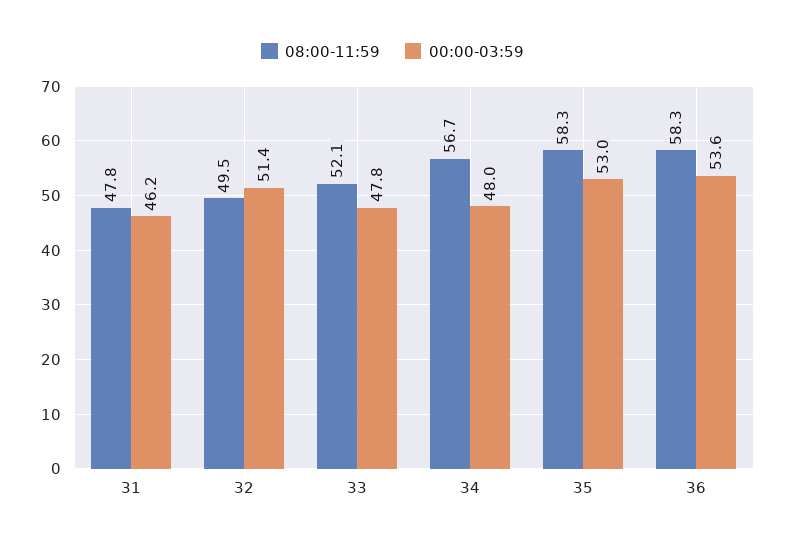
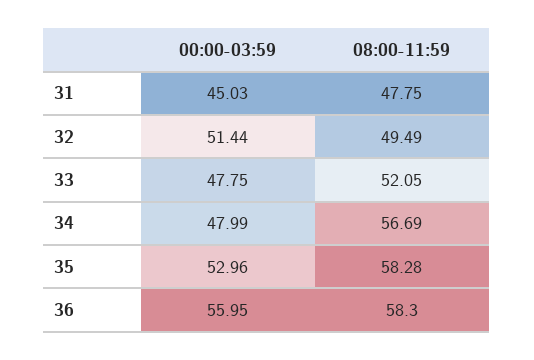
  {
    "08:00-11:59": {
      "31": 47.75,
      "32": 49.49,
      "33": 52.05,
      "34": 56.69,
      "35": 58.28,
      "36": 58.3
    },
    "00:00-03:59": {
-     "31": 46.2,
+     "31": 45.03,
      "32": 51.44,
      "33": 47.75,
      "34": 47.99,
      "35": 52.96,
-     "36": 53.6
+     "36": 55.95
    }
  }

